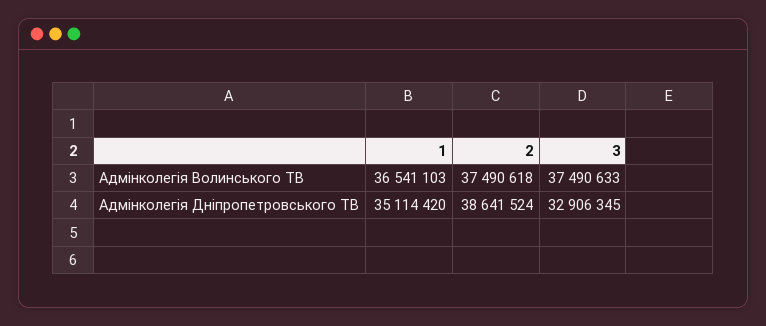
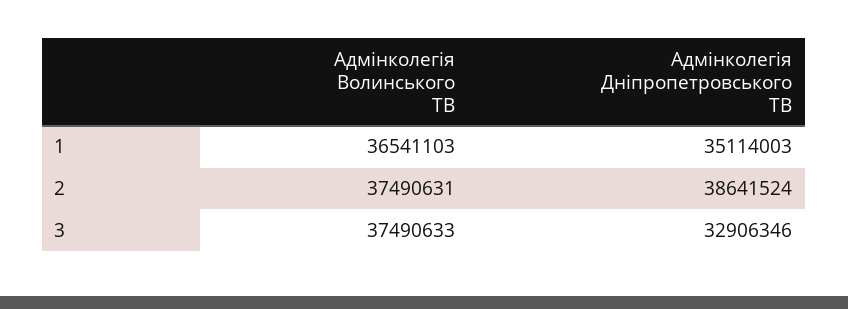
  {
    "1": {
      "Адмінколегія Волинського ТВ": 36541103,
-     "Адмінколегія Дніпропетровського ТВ": 35114420
+     "Адмінколегія Дніпропетровського ТВ": 35114003
    },
    "2": {
-     "Адмінколегія Волинського ТВ": 37490618,
+     "Адмінколегія Волинського ТВ": 37490631,
      "Адмінколегія Дніпропетровського ТВ": 38641524
    },
    "3": {
      "Адмінколегія Волинського ТВ": 37490633,
-     "Адмінколегія Дніпропетровського ТВ": 32906345
+     "Адмінколегія Дніпропетровського ТВ": 32906346
    }
  }

